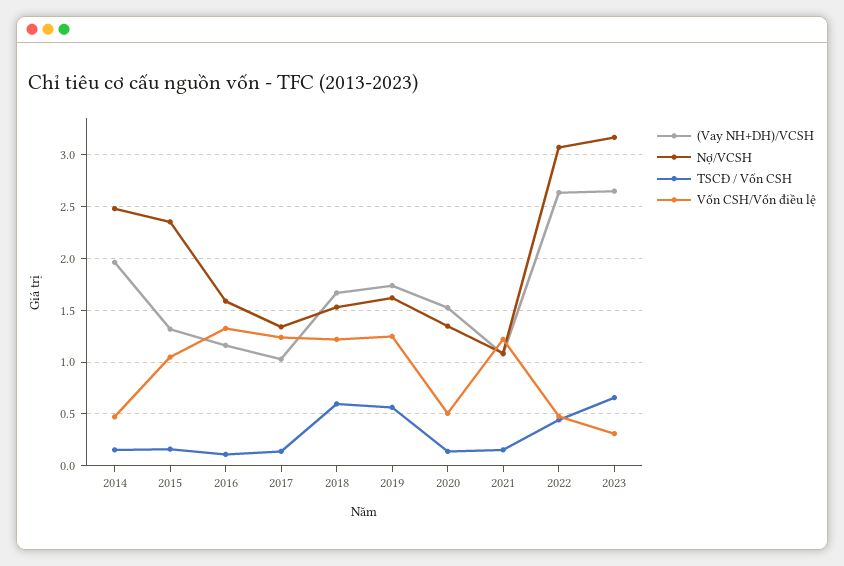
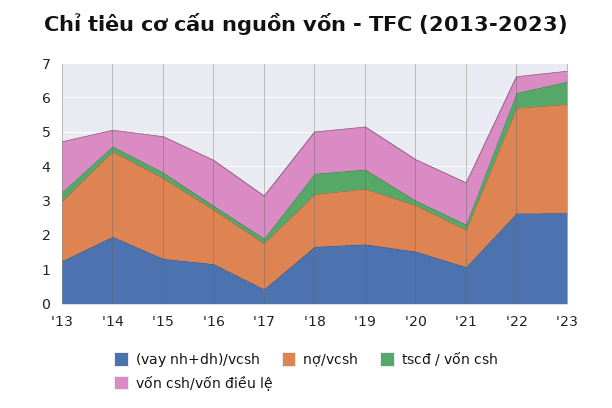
  {
    "(Vay NH+DH)/VCSH": {
      "2014": 2,
      "2015": 1.3,
      "2016": 1.2,
-     "2017": 1,
+     "2017": 0.5,
      "2018": 1.7,
      "2019": 1.7,
      "2020": 1.5,
      "2021": 1.1,
      "2022": 2.6,
-     "2023": 2.6
+     "2023": 2.6,
+     "'13": 1.25
    },
    "Nợ/VCSH": {
      "2014": 2.5,
      "2015": 2.4,
      "2016": 1.6,
      "2017": 1.3,
      "2018": 1.5,
      "2019": 1.6,
      "2020": 1.3,
      "2021": 1.1,
      "2022": 3.1,
-     "2023": 3.2
+     "2023": 3.2,
+     "'13": 1.75
    },
    "TSCĐ / Vốn CSH": {
      "2014": 0.2,
      "2015": 0.2,
      "2016": 0.1,
      "2017": 0.1,
      "2018": 0.6,
      "2019": 0.6,
      "2020": 0.1,
      "2021": 0.2,
      "2022": 0.4,
-     "2023": 0.7
+     "2023": 0.7,
+     "'13": 0.25
    },
    "Vốn CSH/Vốn điều lệ": {
      "2014": 0.5,
      "2015": 1,
      "2016": 1.3,
      "2017": 1.2,
      "2018": 1.2,
      "2019": 1.2,
-     "2020": 0.5,
+     "2020": 1.25,
      "2021": 1.2,
      "2022": 0.5,
-     "2023": 0.3
+     "2023": 0.3,
+     "'13": 1.5
    }
  }

